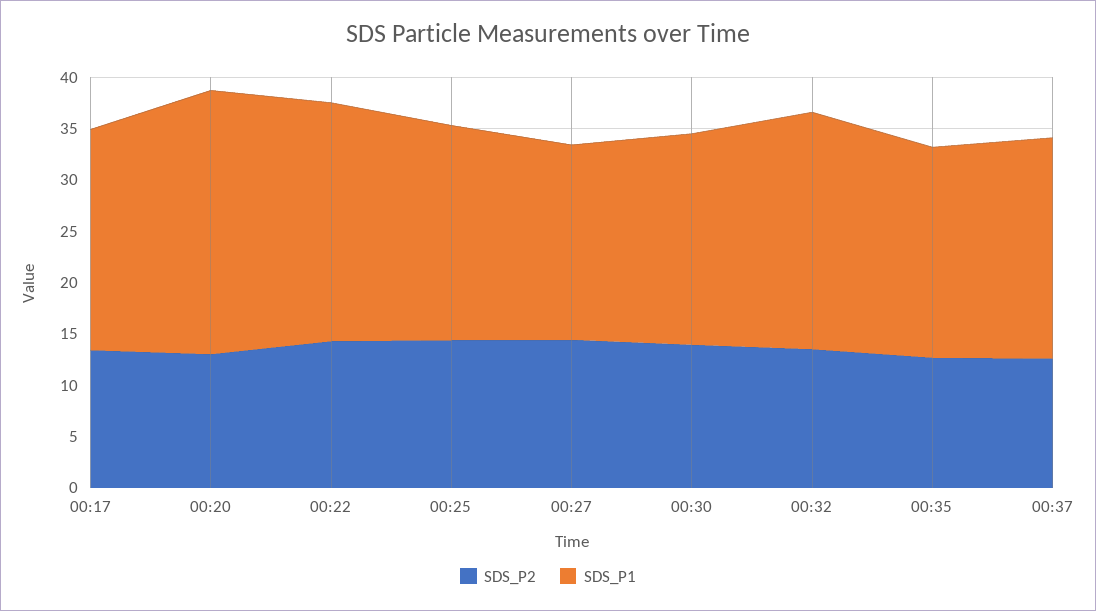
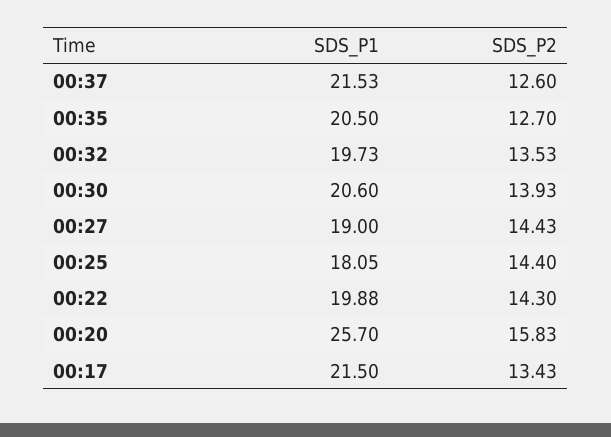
  {
    "SDS_P2": {
      "00:17": 13.43,
-     "00:20": 13,
+     "00:20": 15.83,
      "00:22": 14.3,
      "00:25": 14.4,
      "00:27": 14.43,
      "00:30": 13.93,
      "00:32": 13.53,
      "00:35": 12.7,
      "00:37": 12.6
    },
    "SDS_P1": {
      "00:17": 21.5,
      "00:20": 25.7,
-     "00:22": 23,
+     "00:22": 19.88,
-     "00:25": 21,
+     "00:25": 18.05,
      "00:27": 19,
      "00:30": 20.6,
-     "00:32": 23,
+     "00:32": 19.73,
      "00:35": 20.5,
      "00:37": 21.53
    }
  }

